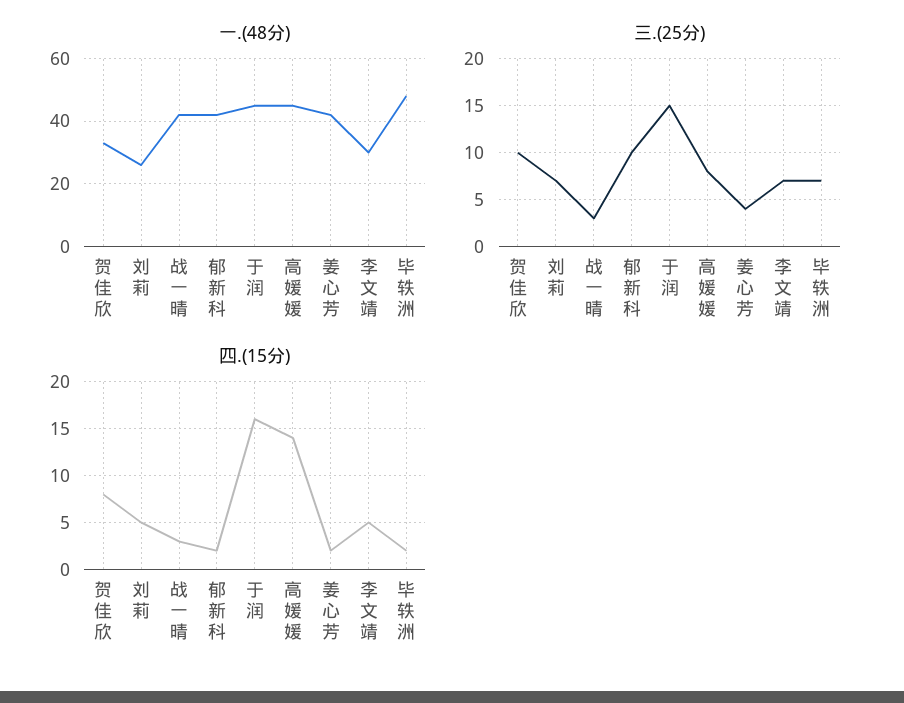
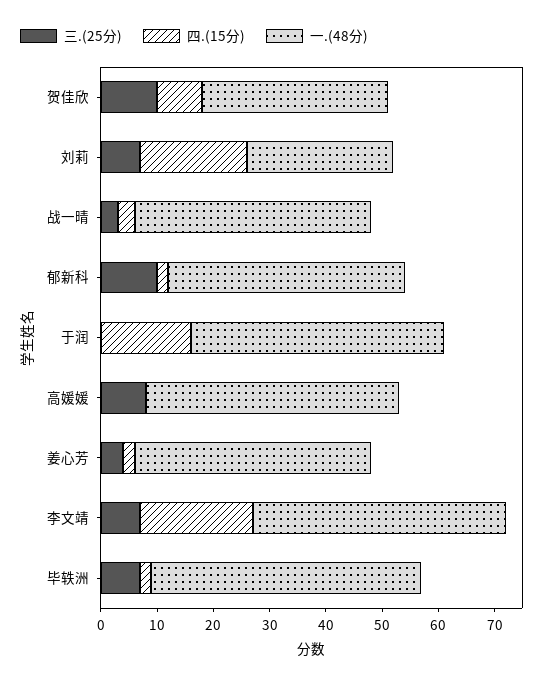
  {
    "一.(48分)": {
      "贺佳欣": 35,
      "刘莉": 25,
      "战一晴": 40,
      "郁新科": 40,
      "于润": 45,
      "高媛媛": 45,
      "姜心芳": 40,
-     "李文靖": 30,
+     "李文靖": 45,
      "毕轶洲": 50
    },
    "三.(25分)": {
      "贺佳欣": 10,
      "刘莉": 7,
      "战一晴": 3,
      "郁新科": 10,
-     "于润": 15,
+     "于润": 0,
      "高媛媛": 8,
      "姜心芳": 4,
      "李文靖": 7,
      "毕轶洲": 7
    },
    "四.(15分)": {
      "贺佳欣": 8,
-     "刘莉": 5,
+     "刘莉": 20,
      "战一晴": 3,
      "郁新科": 2,
      "于润": 16,
-     "高媛媛": 14,
+     "高媛媛": 0,
      "姜心芳": 2,
-     "李文靖": 5,
+     "李文靖": 20,
      "毕轶洲": 2
    }
  }

